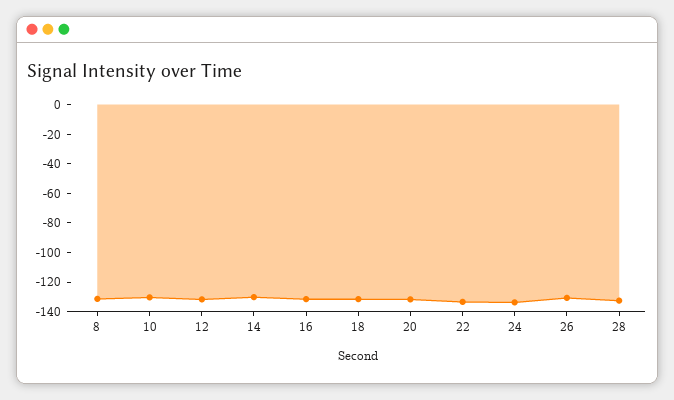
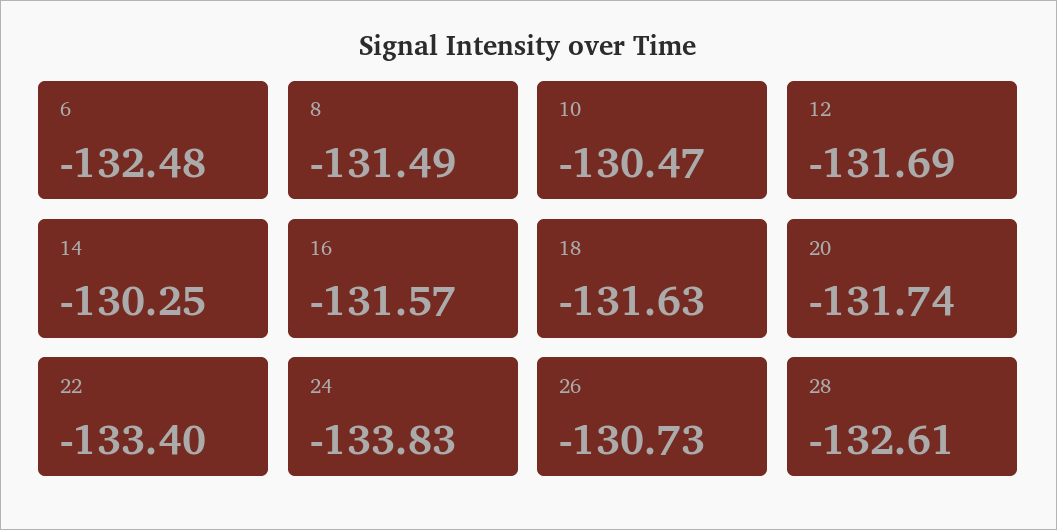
  {
    "8": -131.49,
    "10": -130.47,
    "12": -131.69,
    "14": -130.25,
    "16": -131.57,
    "18": -131.63,
    "20": -131.74,
    "22": -133.4,
    "24": -133.83,
    "26": -130.73,
-   "28": -132.61
+   "28": -132.61,
+   "6": -132.48
  }

